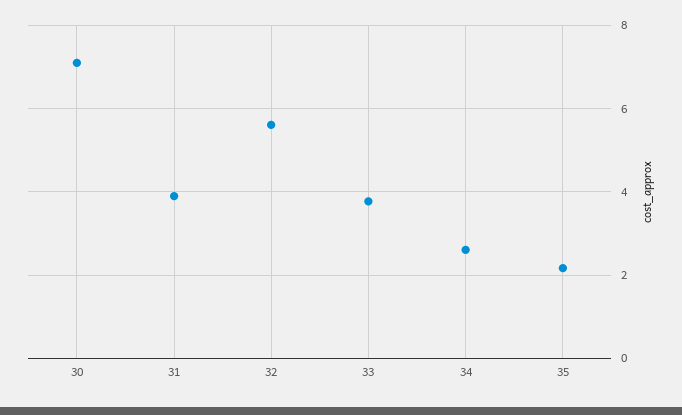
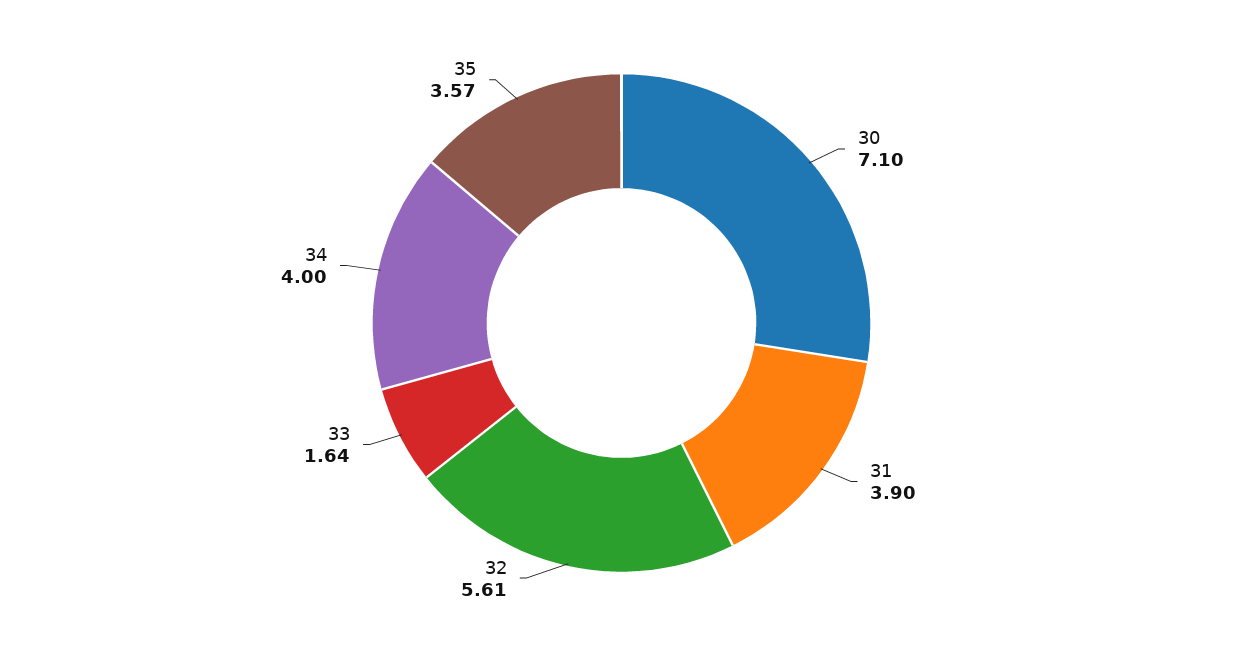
  {
    "30": 7.1,
    "31": 3.9,
    "32": 5.61,
-   "33": 3.8,
+   "33": 1.64,
-   "34": 2.6,
+   "34": 4,
-   "35": 2.2
+   "35": 3.57
  }

